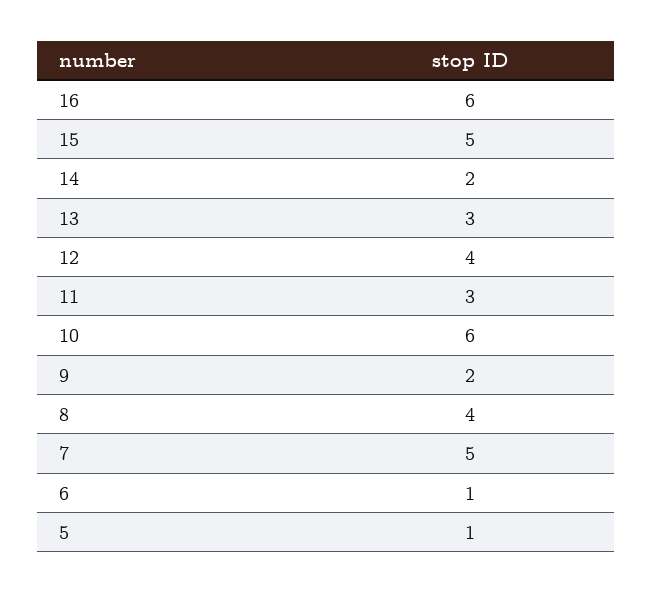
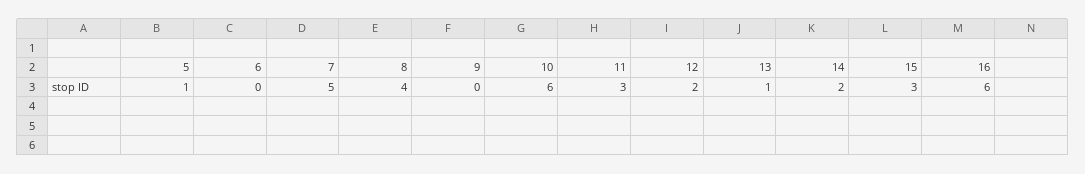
  {
    "16": 6,
-   "15": 5,
+   "15": 3,
    "14": 2,
-   "13": 3,
+   "13": 1,
-   "12": 4,
+   "12": 2,
    "11": 3,
    "10": 6,
-   "9": 2,
+   "9": 0,
    "8": 4,
    "7": 5,
-   "6": 1,
+   "6": 0,
    "5": 1
  }

